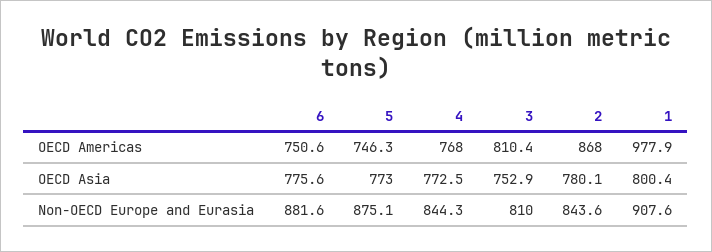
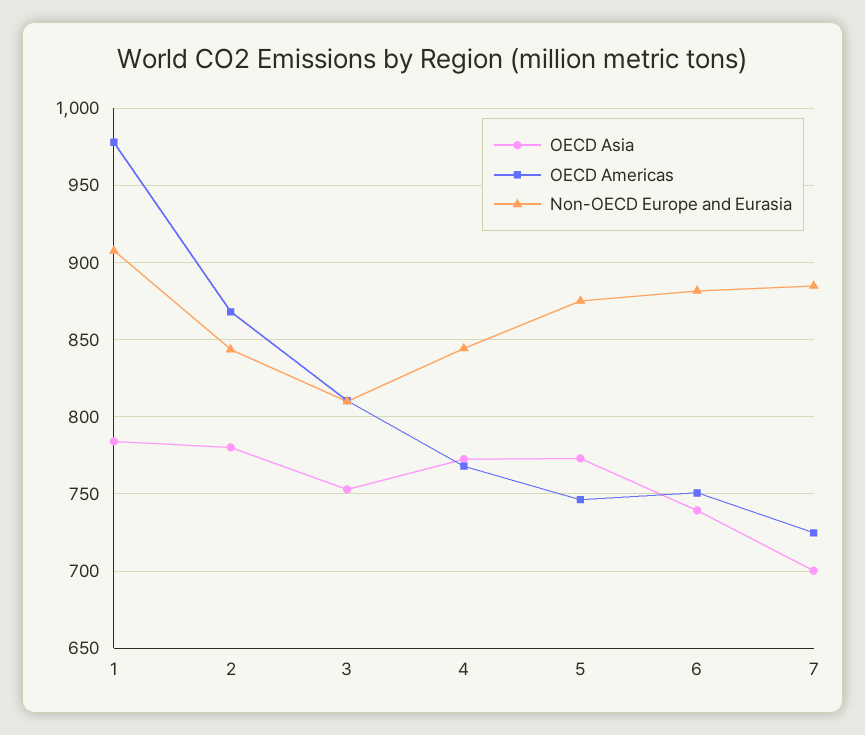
  {
    "OECD Americas": {
      "6": 750.6,
      "5": 746.3,
      "4": 768,
      "3": 810.4,
      "2": 868,
-     "1": 977.9
+     "1": 977.9,
+     "7": 725
    },
    "OECD Asia": {
-     "6": 775.6,
+     "6": 740,
      "5": 773,
      "4": 772.5,
      "3": 752.9,
      "2": 780.1,
-     "1": 800.4
+     "1": 785,
+     "7": 700
    },
    "Non-OECD Europe and Eurasia": {
      "6": 881.6,
      "5": 875.1,
      "4": 844.3,
      "3": 810,
      "2": 843.6,
-     "1": 907.6
+     "1": 907.6,
+     "7": 885
    }
  }

